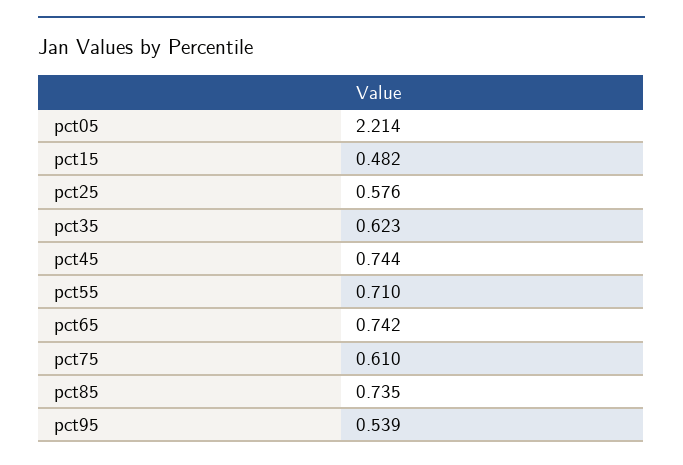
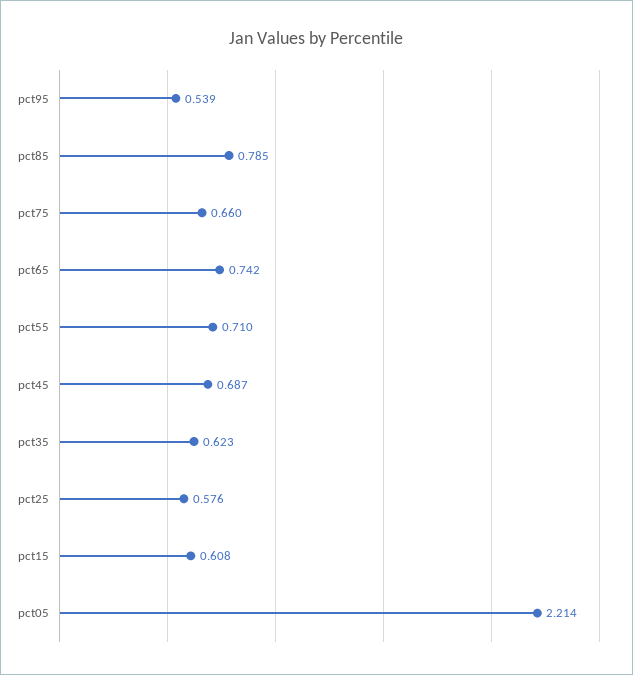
  {
    "pct05": 2.214,
-   "pct15": 0.482,
+   "pct15": 0.608,
    "pct25": 0.576,
    "pct35": 0.623,
-   "pct45": 0.744,
+   "pct45": 0.687,
    "pct55": 0.71,
    "pct65": 0.742,
-   "pct75": 0.61,
+   "pct75": 0.66,
-   "pct85": 0.735,
+   "pct85": 0.785,
    "pct95": 0.539
  }

